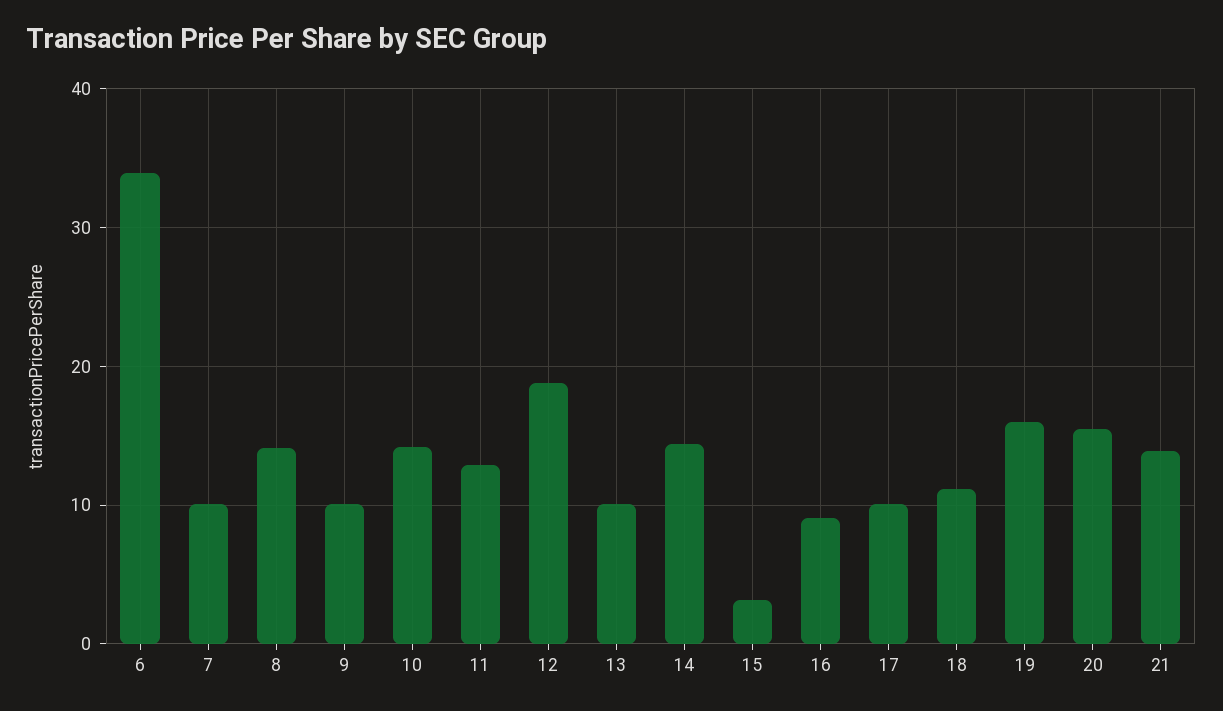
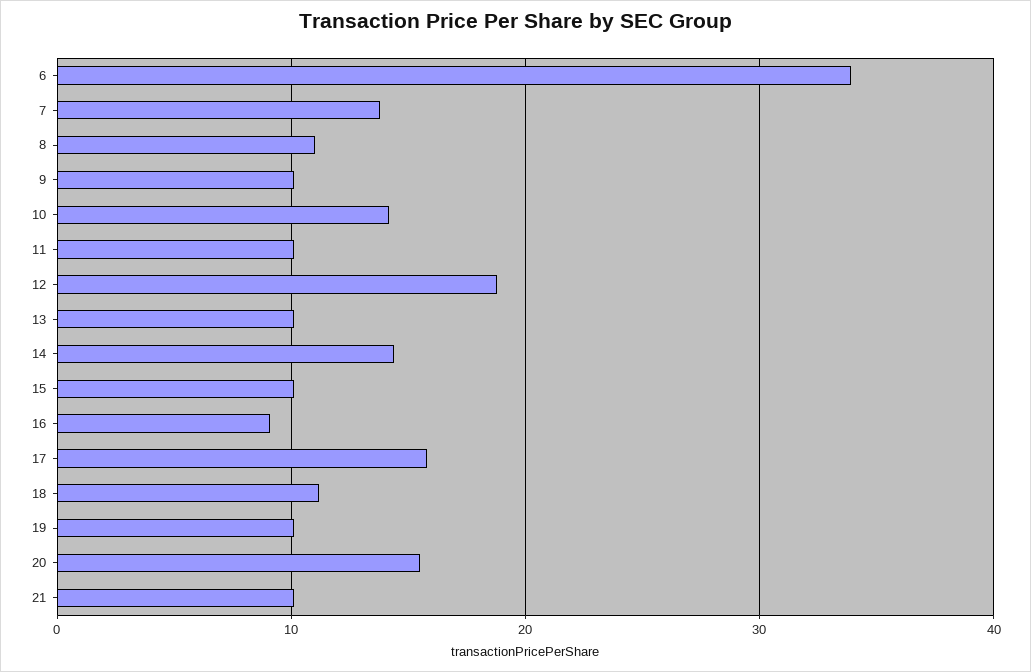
  {
    "6": 34,
-   "7": 10,
+   "7": 14,
-   "8": 14,
+   "8": 11,
    "9": 10,
    "10": 14,
-   "11": 13,
+   "11": 10,
    "12": 19,
    "13": 10,
    "14": 14,
-   "15": 3,
+   "15": 10,
    "16": 9,
-   "17": 10,
+   "17": 16,
    "18": 11,
-   "19": 16,
+   "19": 10,
    "20": 16,
-   "21": 14
+   "21": 10
  }

